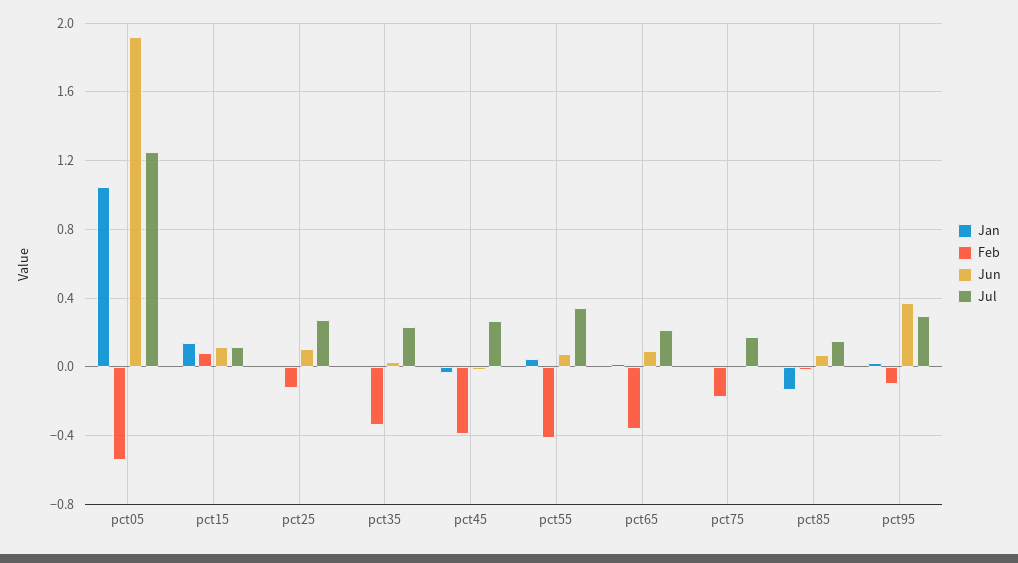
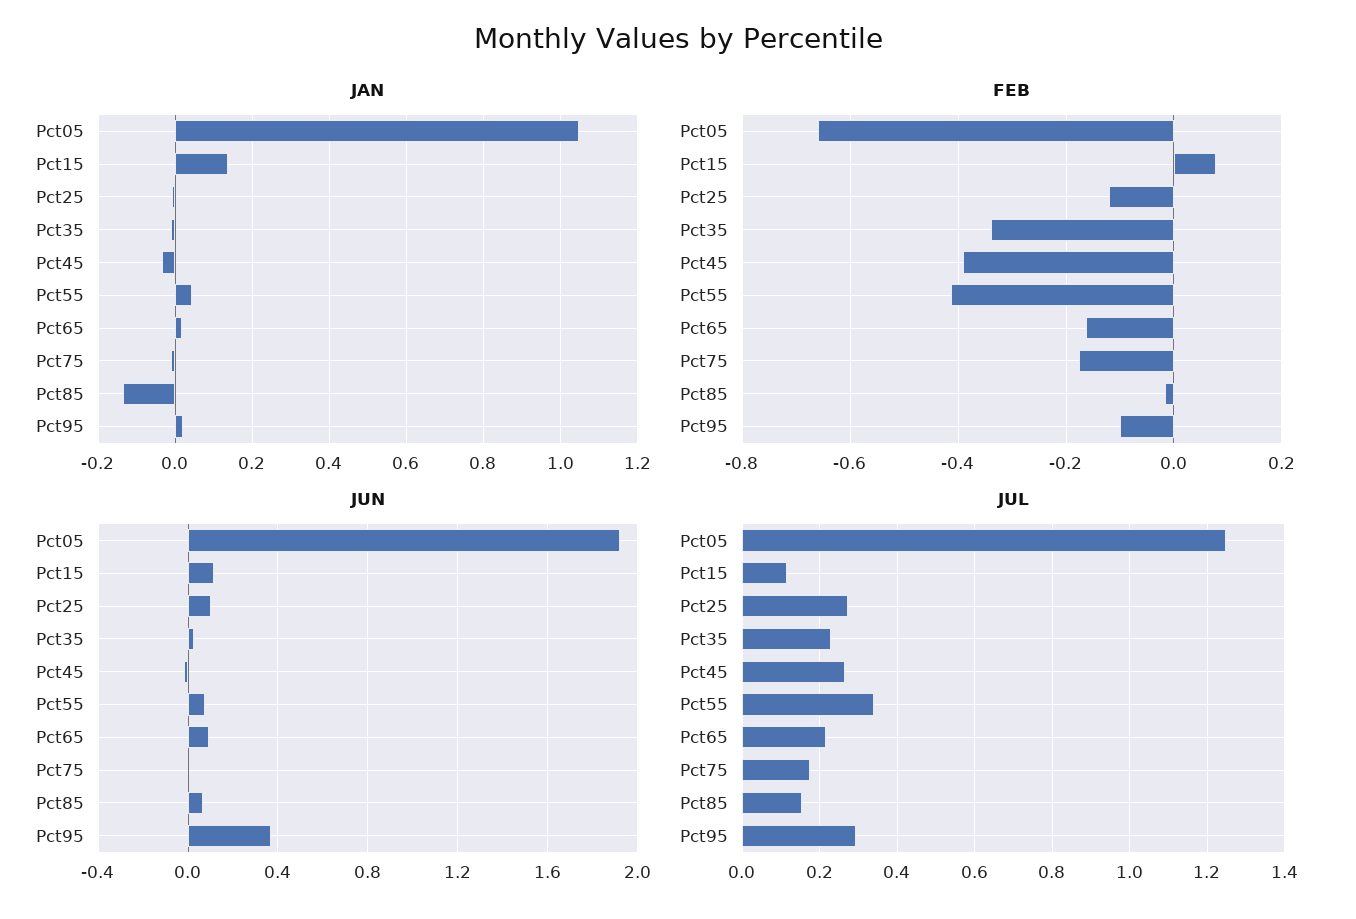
  {
    "Jan": {
      "pct05": 1.04,
      "pct15": 0.14,
      "pct25": 0,
      "pct35": -0.02,
      "pct45": -0.04,
      "pct55": 0.04,
      "pct65": 0.02,
      "pct75": -0.02,
      "pct85": -0.14,
      "pct95": 0.02
    },
    "Feb": {
-     "pct05": -0.55,
+     "pct05": -0.66,
      "pct15": 0.08,
      "pct25": -0.12,
      "pct35": -0.34,
      "pct45": -0.4,
      "pct55": -0.42,
-     "pct65": -0.35,
+     "pct65": -0.16,
      "pct75": -0.18,
      "pct85": -0.02,
      "pct95": -0.1
    },
    "Jun": {
      "pct05": 1.9,
      "pct15": 0.1,
      "pct25": 0.1,
      "pct35": 0.05,
      "pct45": 0,
      "pct55": 0.1,
      "pct65": 0.1,
      "pct75": 0,
      "pct85": 0.05,
      "pct95": 0.35
    },
    "Jul": {
      "pct05": 1.24,
      "pct15": 0.12,
      "pct25": 0.28,
      "pct35": 0.24,
      "pct45": 0.26,
      "pct55": 0.34,
      "pct65": 0.22,
      "pct75": 0.18,
      "pct85": 0.16,
      "pct95": 0.3
    }
  }

